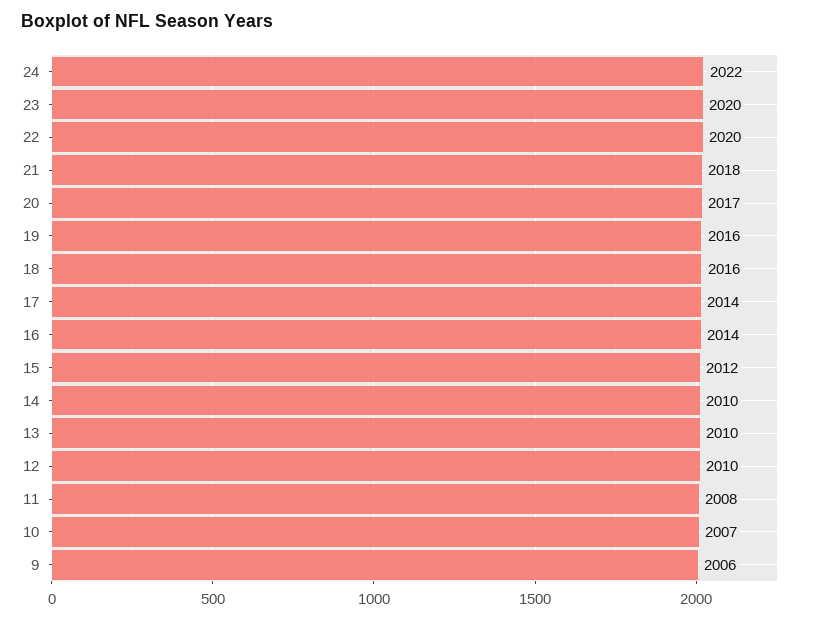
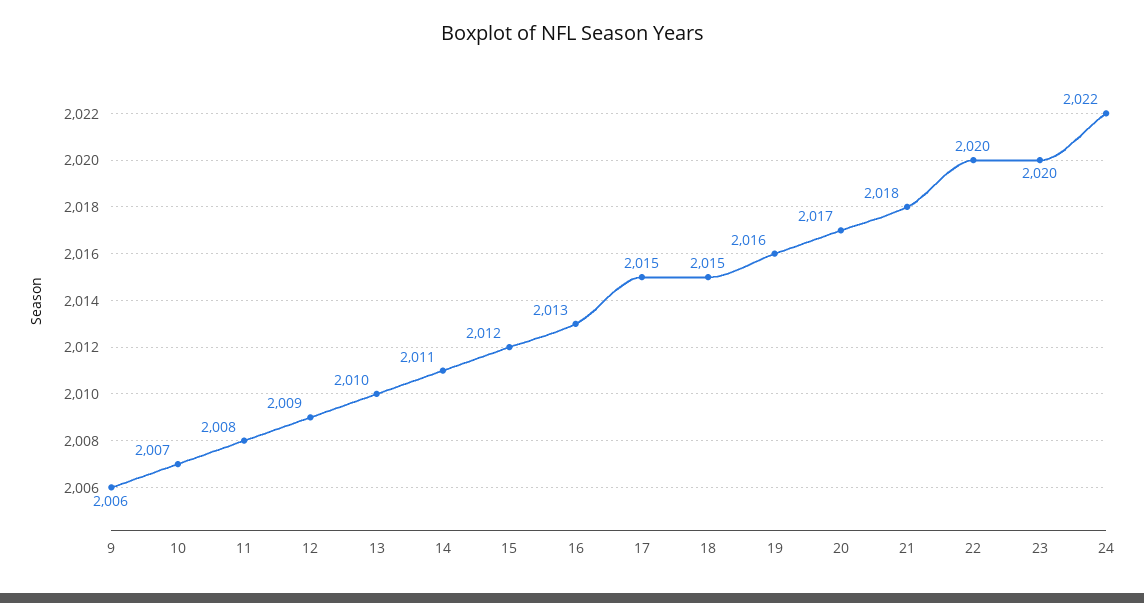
  {
    "24": 2022,
    "23": 2020,
    "22": 2020,
    "21": 2018,
    "20": 2017,
    "19": 2016,
-   "18": 2016,
+   "18": 2015,
-   "17": 2014,
+   "17": 2015,
-   "16": 2014,
+   "16": 2013,
    "15": 2012,
-   "14": 2010,
+   "14": 2011,
    "13": 2010,
-   "12": 2010,
+   "12": 2009,
    "11": 2008,
    "10": 2007,
    "9": 2006
  }

